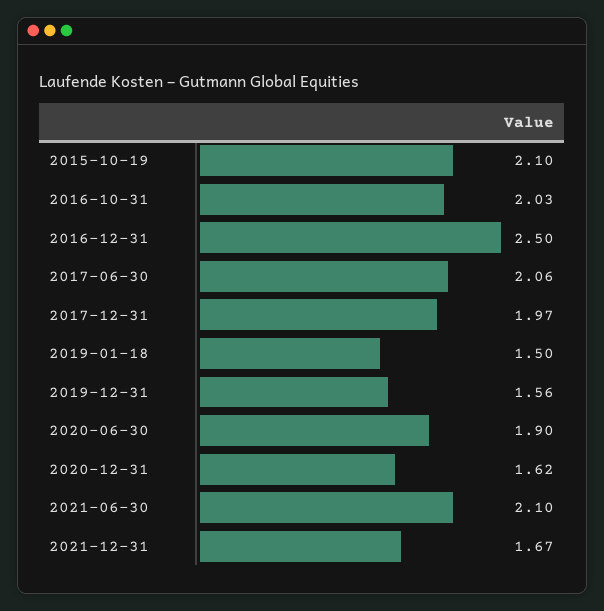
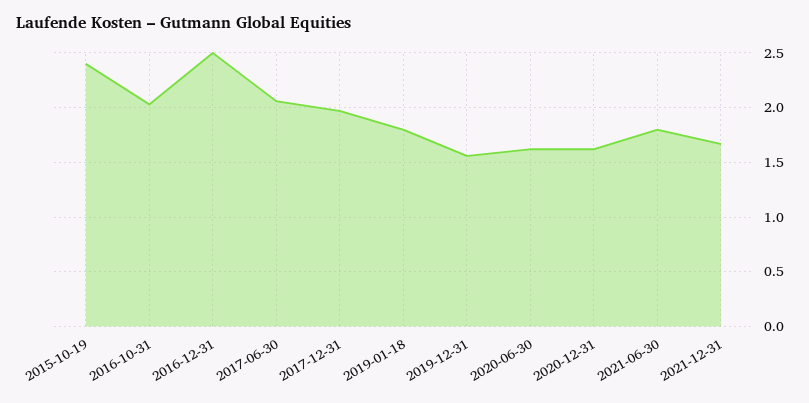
  {
-   "2015-10-19": 2.1,
+   "2015-10-19": 2.4,
    "2016-10-31": 2.03,
    "2016-12-31": 2.5,
    "2017-06-30": 2.06,
    "2017-12-31": 1.97,
-   "2019-01-18": 1.5,
+   "2019-01-18": 1.8,
    "2019-12-31": 1.56,
-   "2020-06-30": 1.9,
+   "2020-06-30": 1.6,
    "2020-12-31": 1.62,
-   "2021-06-30": 2.1,
+   "2021-06-30": 1.8,
    "2021-12-31": 1.67
  }

